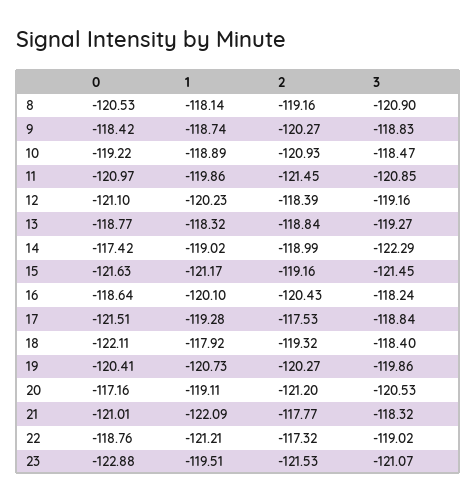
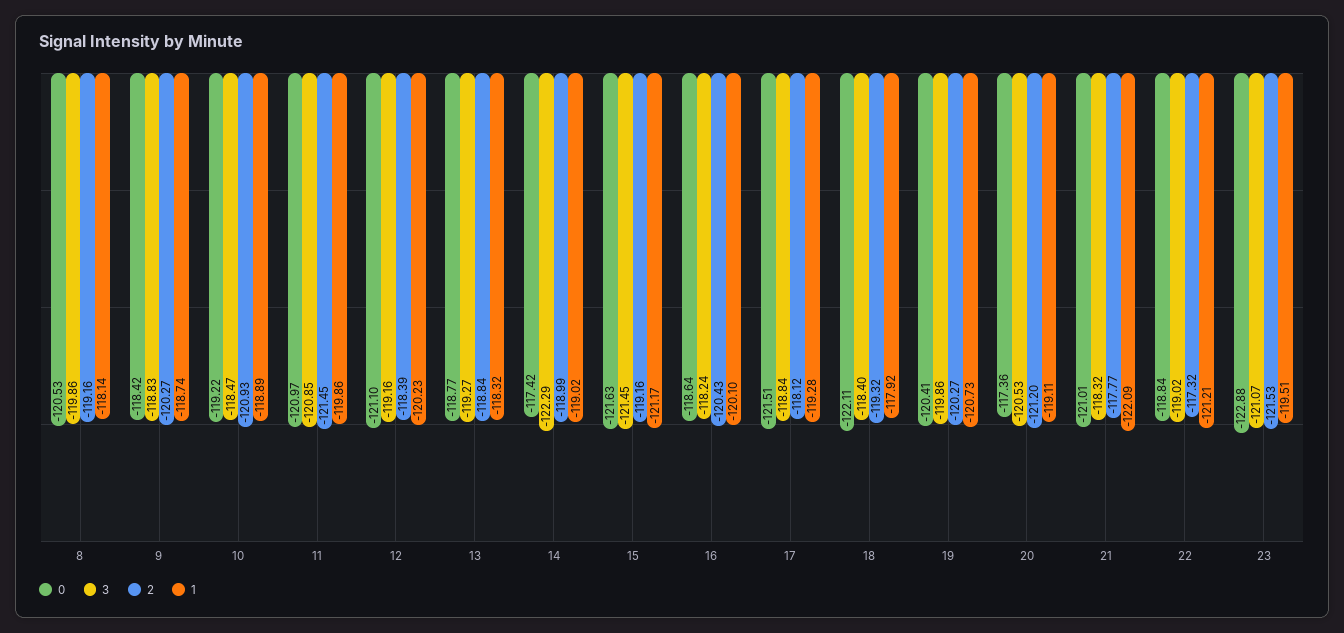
  {
    "0": {
      "8": -120.53,
      "9": -118.42,
      "10": -119.22,
      "11": -120.97,
      "12": -121.1,
      "13": -118.77,
      "14": -117.42,
      "15": -121.63,
      "16": -118.64,
      "17": -121.51,
      "18": -122.11,
      "19": -120.41,
-     "20": -117.16,
+     "20": -117.36,
      "21": -121.01,
-     "22": -118.76,
+     "22": -118.84,
      "23": -122.88
    },
    "1": {
      "8": -118.14,
      "9": -118.74,
      "10": -118.89,
      "11": -119.86,
      "12": -120.23,
      "13": -118.32,
      "14": -119.02,
      "15": -121.17,
      "16": -120.1,
      "17": -119.28,
      "18": -117.92,
      "19": -120.73,
      "20": -119.11,
      "21": -122.09,
      "22": -121.21,
      "23": -119.51
    },
    "2": {
      "8": -119.16,
      "9": -120.27,
      "10": -120.93,
      "11": -121.45,
      "12": -118.39,
      "13": -118.84,
      "14": -118.99,
      "15": -119.16,
      "16": -120.43,
-     "17": -117.53,
+     "17": -118.12,
      "18": -119.32,
      "19": -120.27,
      "20": -121.2,
      "21": -117.77,
      "22": -117.32,
      "23": -121.53
    },
    "3": {
-     "8": -120.9,
+     "8": -119.86,
      "9": -118.83,
      "10": -118.47,
      "11": -120.85,
      "12": -119.16,
      "13": -119.27,
      "14": -122.29,
      "15": -121.45,
      "16": -118.24,
      "17": -118.84,
      "18": -118.4,
      "19": -119.86,
      "20": -120.53,
      "21": -118.32,
      "22": -119.02,
      "23": -121.07
    }
  }

